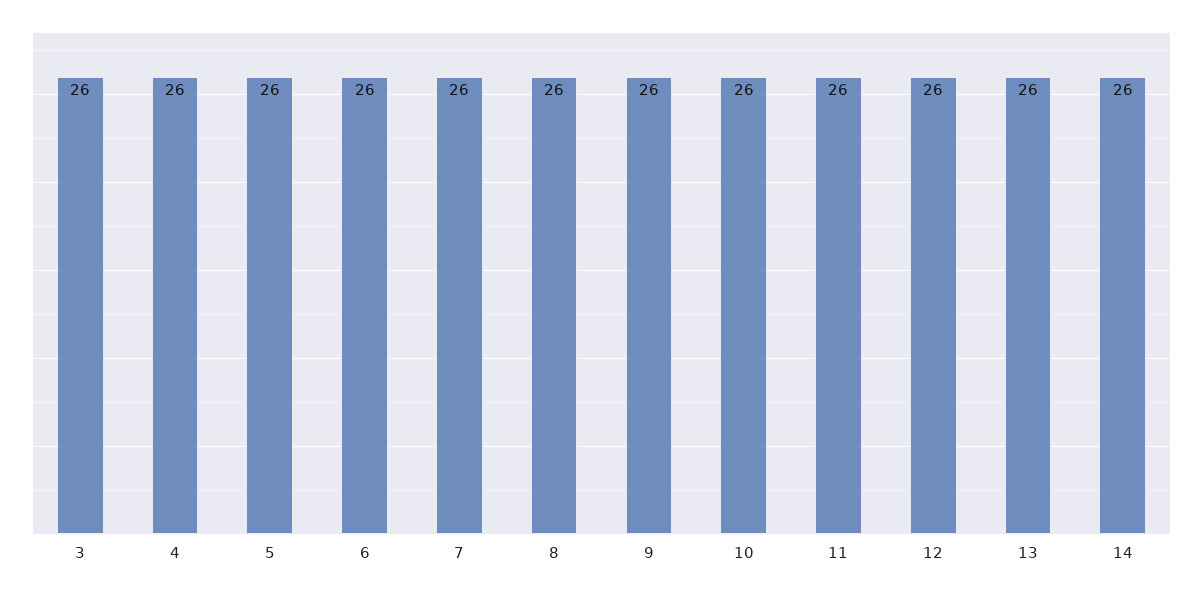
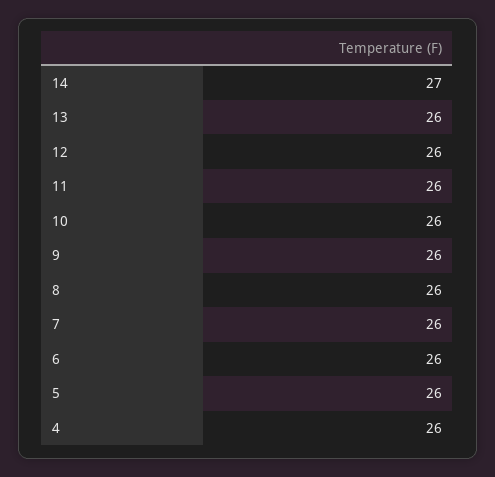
  {
-   "3": 26,
    "4": 26,
    "5": 26,
    "6": 26,
    "7": 26,
    "8": 26,
    "9": 26,
    "10": 26,
    "11": 26,
    "12": 26,
    "13": 26,
-   "14": 26
+   "14": 27
  }

